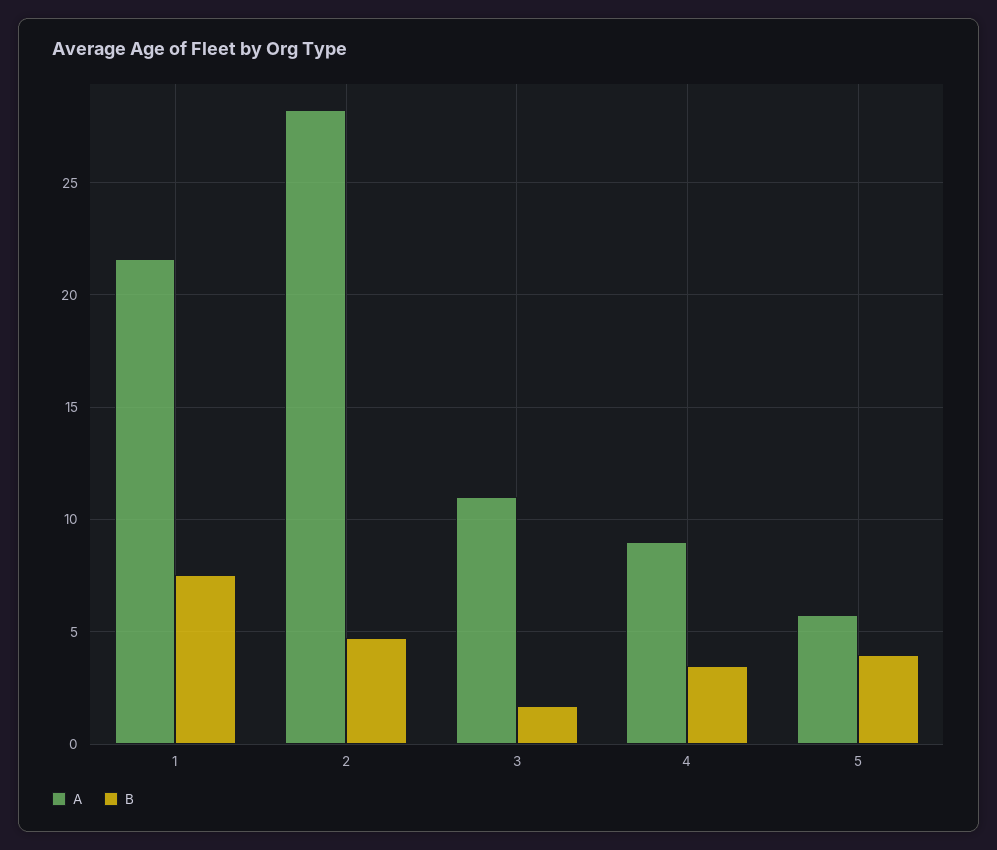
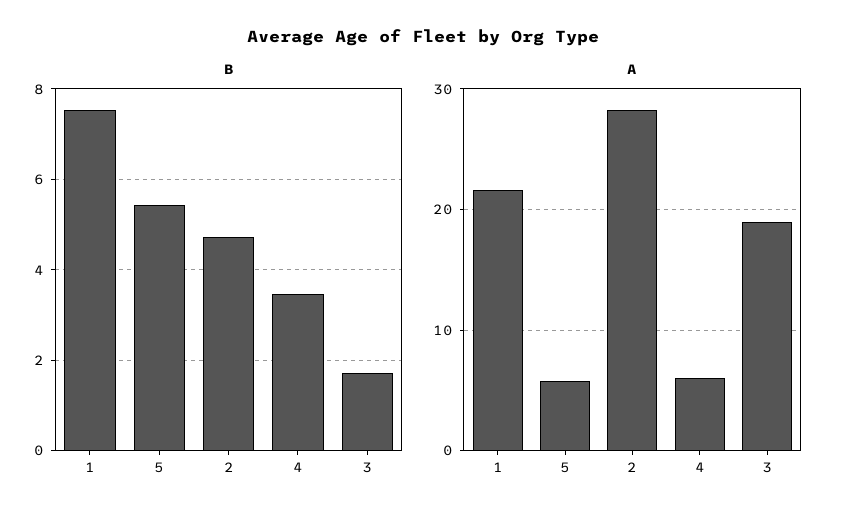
  {
    "A": {
      "1": 21.5,
      "2": 28.5,
-     "3": 11,
+     "3": 19,
-     "4": 9,
+     "4": 6,
      "5": 6
    },
    "B": {
      "1": 7.6,
      "2": 4.8,
      "3": 1.8,
      "4": 3.4,
-     "5": 4
+     "5": 5.4
    }
  }

